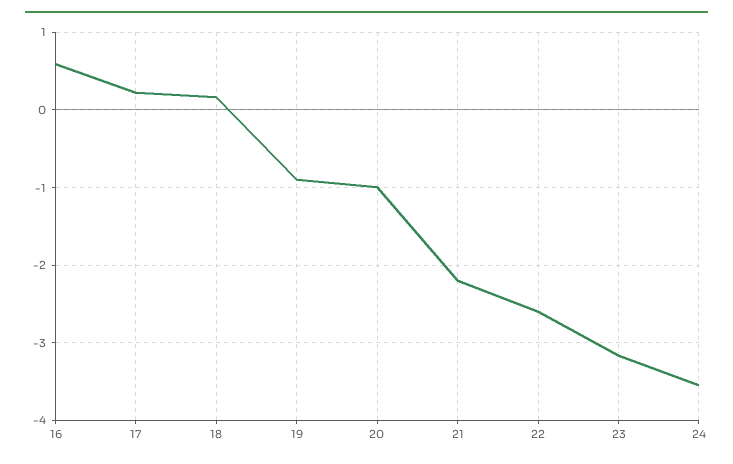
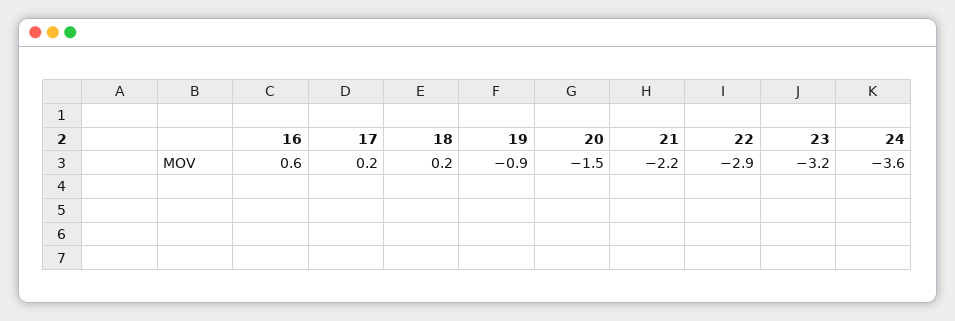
  {
    "16": 0.6,
    "17": 0.2,
    "18": 0.2,
    "19": -0.9,
-   "20": -1,
+   "20": -1.5,
    "21": -2.2,
-   "22": -2.6,
+   "22": -2.9,
    "23": -3.2,
    "24": -3.6
  }

